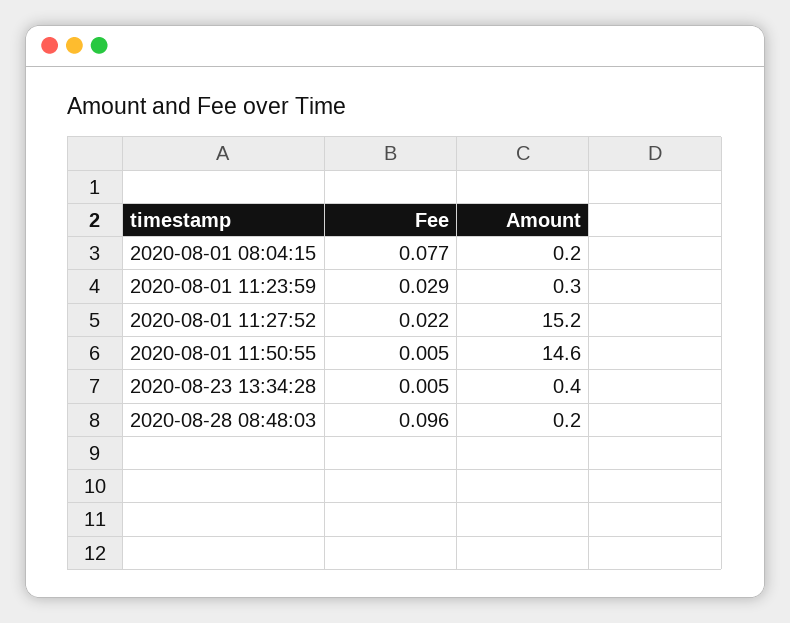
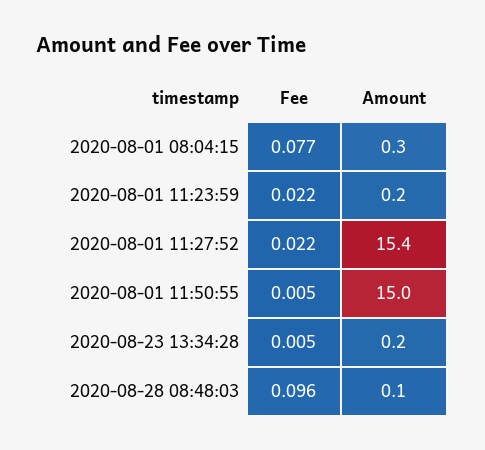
  {
    "Fee": {
      "2020-08-01 08:04:15": 0.077,
-     "2020-08-01 11:23:59": 0.029,
+     "2020-08-01 11:23:59": 0.022,
      "2020-08-01 11:27:52": 0.022,
      "2020-08-01 11:50:55": 0.005,
      "2020-08-23 13:34:28": 0.005,
      "2020-08-28 08:48:03": 0.096
    },
    "Amount": {
-     "2020-08-01 08:04:15": 0.2,
+     "2020-08-01 08:04:15": 0.3,
-     "2020-08-01 11:23:59": 0.3,
+     "2020-08-01 11:23:59": 0.2,
-     "2020-08-01 11:27:52": 15.2,
+     "2020-08-01 11:27:52": 15.4,
-     "2020-08-01 11:50:55": 14.6,
+     "2020-08-01 11:50:55": 15,
-     "2020-08-23 13:34:28": 0.4,
+     "2020-08-23 13:34:28": 0.2,
-     "2020-08-28 08:48:03": 0.2
+     "2020-08-28 08:48:03": 0.1
    }
  }

